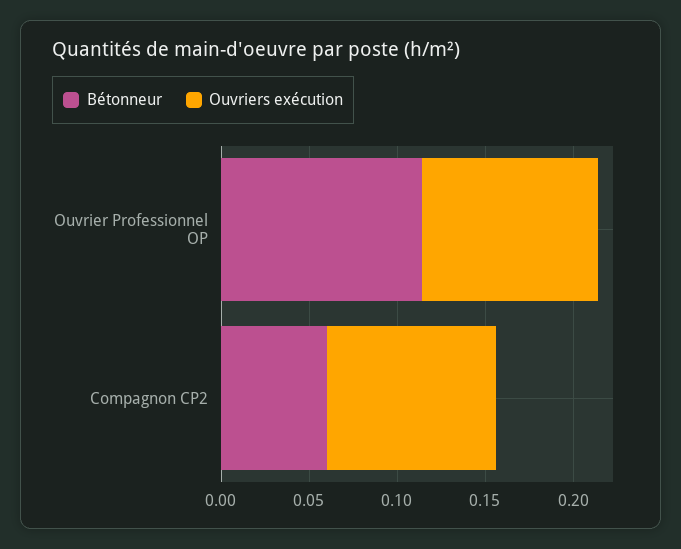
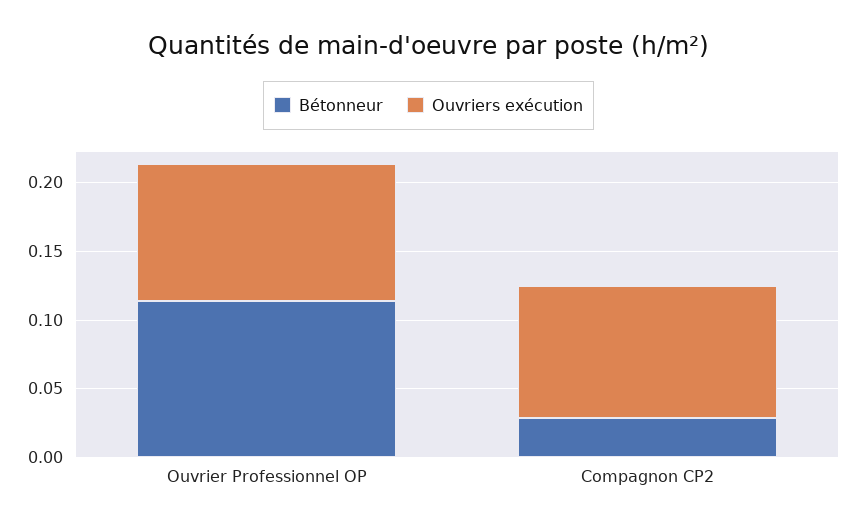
  {
    "Bétonneur": {
      "Ouvrier Professionnel OP": 0.11,
-     "Compagnon CP2": 0.06
+     "Compagnon CP2": 0.03
    },
    "Ouvriers exécution": {
      "Ouvrier Professionnel OP": 0.1,
      "Compagnon CP2": 0.1
    }
  }

